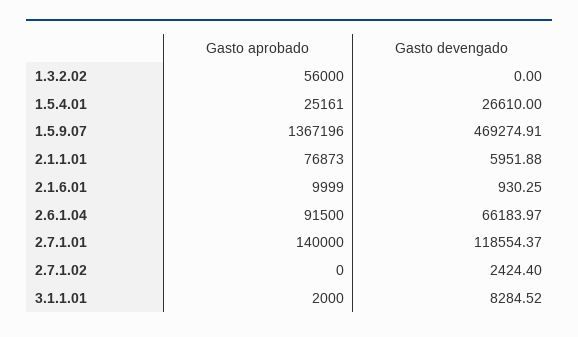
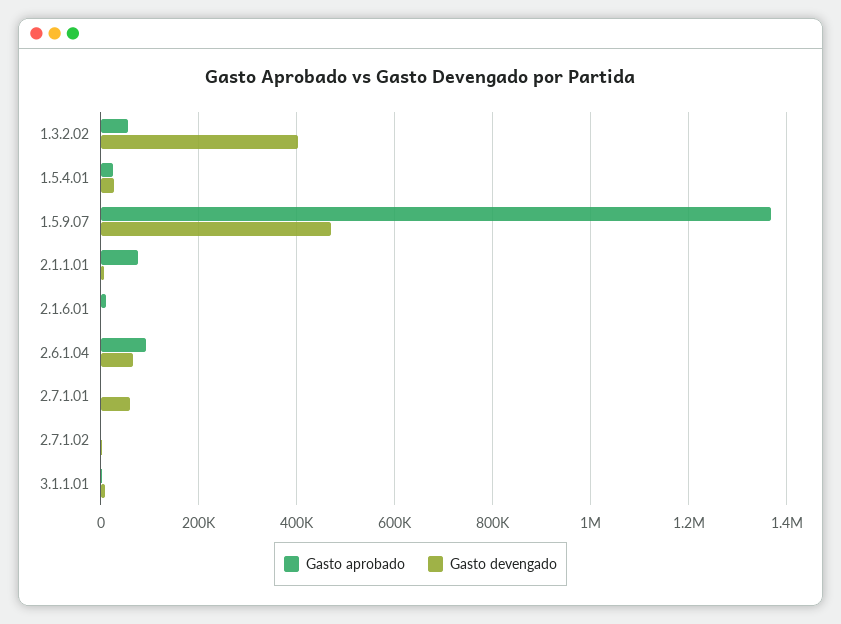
  {
    "Gasto aprobado": {
      "1.3.2.02": 56000,
      "1.5.4.01": 25161,
      "1.5.9.07": 1367196,
      "2.1.1.01": 76873,
      "2.1.6.01": 9999,
      "2.6.1.04": 91500,
-     "2.7.1.01": 140000,
+     "2.7.1.01": 0,
      "2.7.1.02": 0,
      "3.1.1.01": 2000
    },
    "Gasto devengado": {
-     "1.3.2.02": 0,
+     "1.3.2.02": 400000,
      "1.5.4.01": 26610,
      "1.5.9.07": 469274.91,
      "2.1.1.01": 5951.88,
      "2.1.6.01": 930.25,
      "2.6.1.04": 66183.97,
-     "2.7.1.01": 118554.37,
+     "2.7.1.01": 60000,
      "2.7.1.02": 2424.4,
      "3.1.1.01": 8284.52
    }
  }

